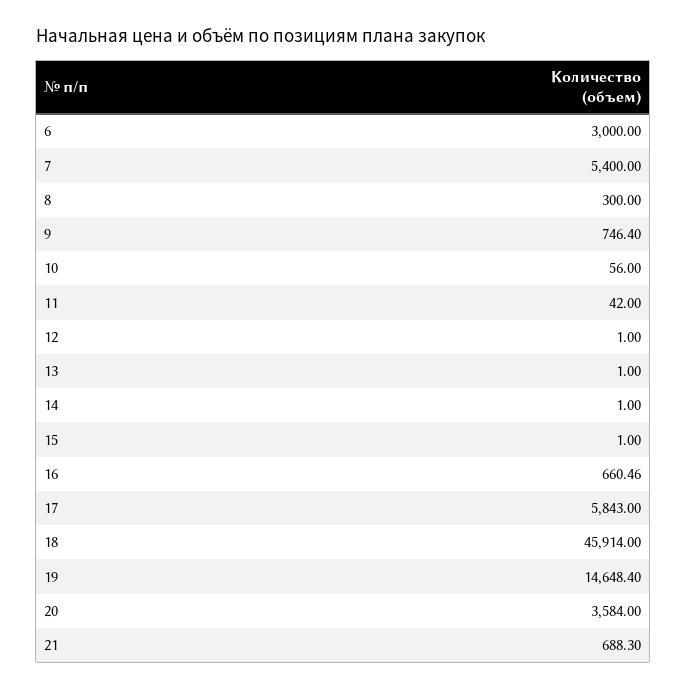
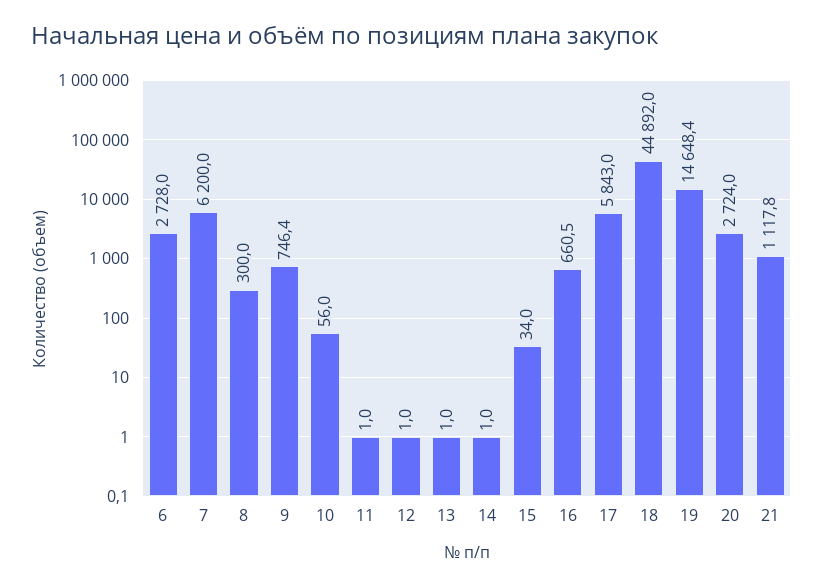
  {
-   "6": 3000,
+   "6": 2728,
-   "7": 5400,
+   "7": 6200,
    "8": 300,
    "9": 746.4,
    "10": 56,
-   "11": 42,
+   "11": 1,
    "12": 1,
    "13": 1,
    "14": 1,
-   "15": 1,
+   "15": 34,
    "16": 660.46,
    "17": 5843,
-   "18": 45914,
+   "18": 44892,
    "19": 14648.4,
-   "20": 3584,
+   "20": 2724,
-   "21": 688.3
+   "21": 1117.8
  }

